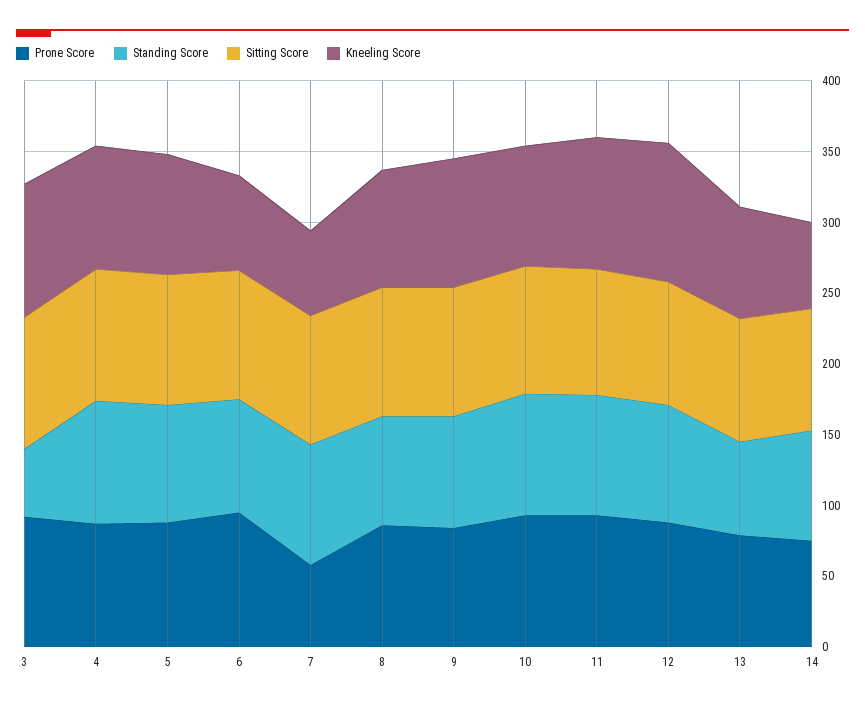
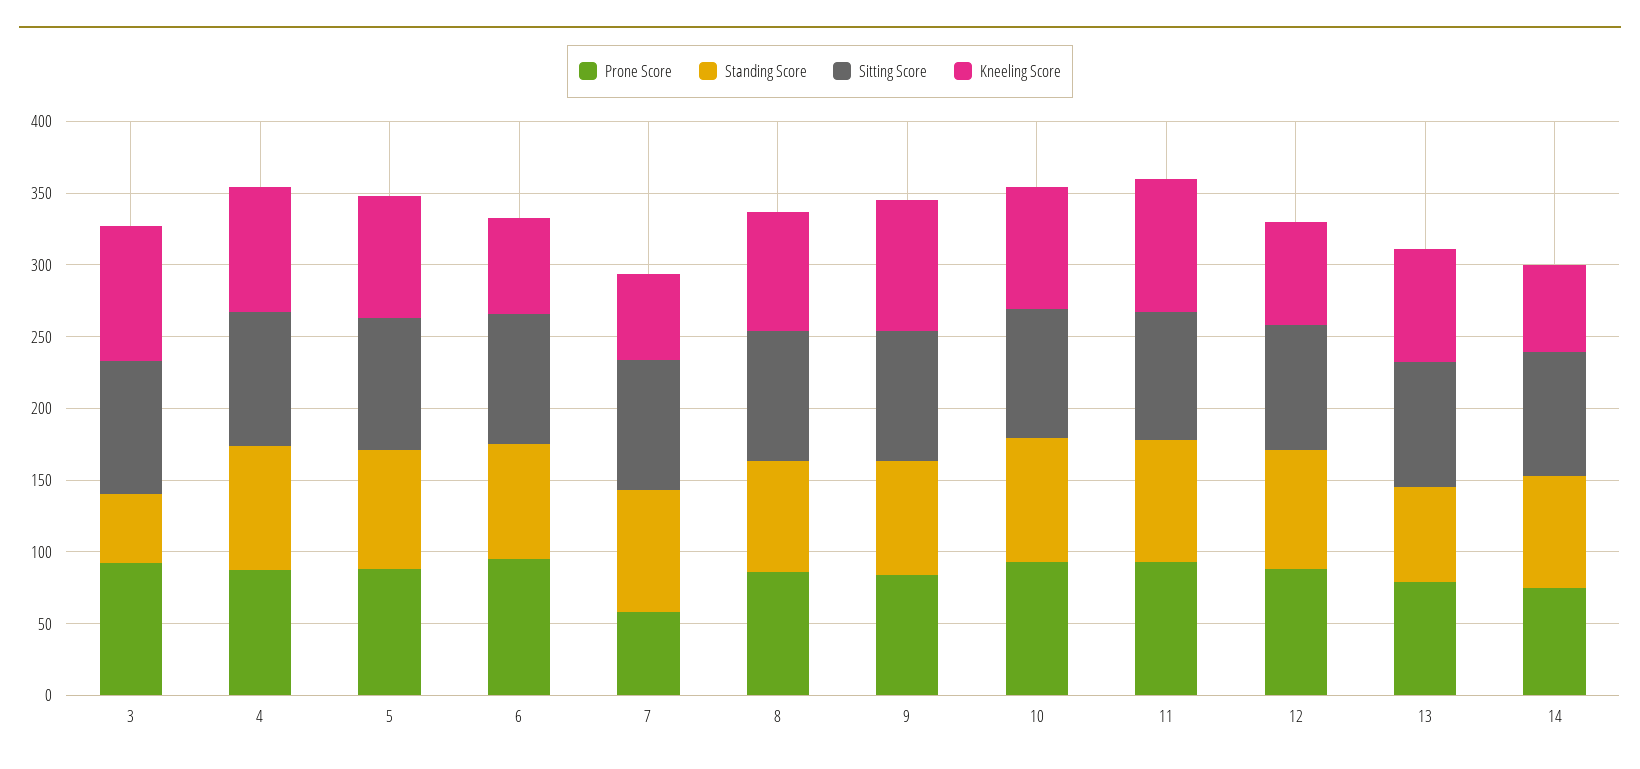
  {
    "Prone Score": {
      "3": 90,
      "4": 90,
      "5": 90,
      "6": 100,
      "7": 60,
      "8": 90,
      "9": 80,
      "10": 90,
      "11": 90,
      "12": 90,
      "13": 80,
      "14": 80
    },
    "Standing Score": {
      "3": 50,
      "4": 90,
      "5": 80,
      "6": 80,
      "7": 90,
      "8": 80,
      "9": 80,
      "10": 90,
      "11": 90,
      "12": 80,
      "13": 70,
      "14": 80
    },
    "Sitting Score": {
      "3": 90,
      "4": 90,
      "5": 90,
      "6": 90,
      "7": 90,
      "8": 90,
      "9": 90,
      "10": 90,
      "11": 90,
      "12": 90,
      "13": 90,
      "14": 90
    },
    "Kneeling Score": {
      "3": 90,
      "4": 90,
      "5": 90,
      "6": 70,
      "7": 60,
      "8": 80,
      "9": 90,
      "10": 90,
      "11": 90,
-     "12": 100,
+     "12": 70,
      "13": 80,
      "14": 60
    }
  }

